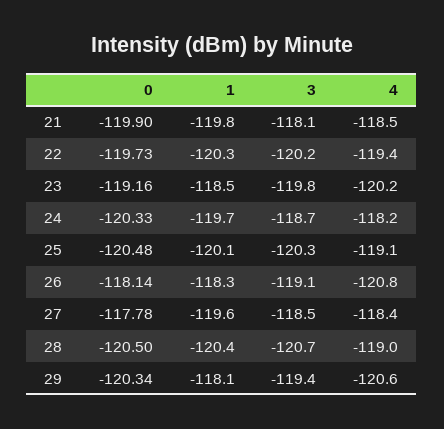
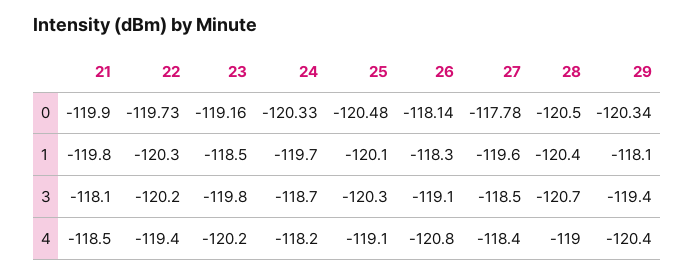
  {
    "0": {
      "21": -119.9,
      "22": -119.73,
      "23": -119.16,
      "24": -120.33,
      "25": -120.48,
      "26": -118.14,
      "27": -117.78,
      "28": -120.5,
      "29": -120.34
    },
    "1": {
      "21": -119.8,
      "22": -120.3,
      "23": -118.5,
      "24": -119.7,
      "25": -120.1,
      "26": -118.3,
      "27": -119.6,
      "28": -120.4,
      "29": -118.1
    },
    "3": {
      "21": -118.1,
      "22": -120.2,
      "23": -119.8,
      "24": -118.7,
      "25": -120.3,
      "26": -119.1,
      "27": -118.5,
      "28": -120.7,
      "29": -119.4
    },
    "4": {
      "21": -118.5,
      "22": -119.4,
      "23": -120.2,
      "24": -118.2,
      "25": -119.1,
      "26": -120.8,
      "27": -118.4,
      "28": -119,
-     "29": -120.6
+     "29": -120.4
    }
  }

